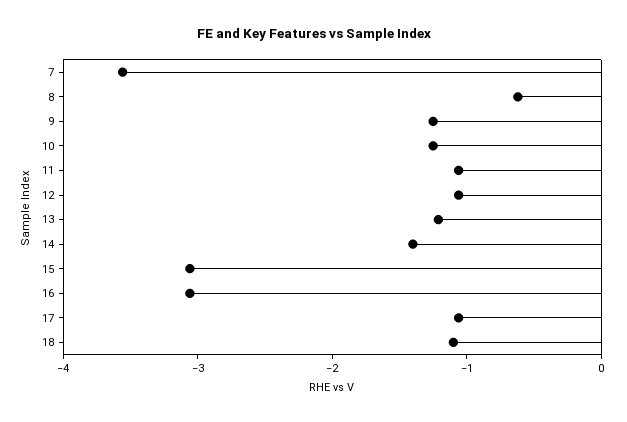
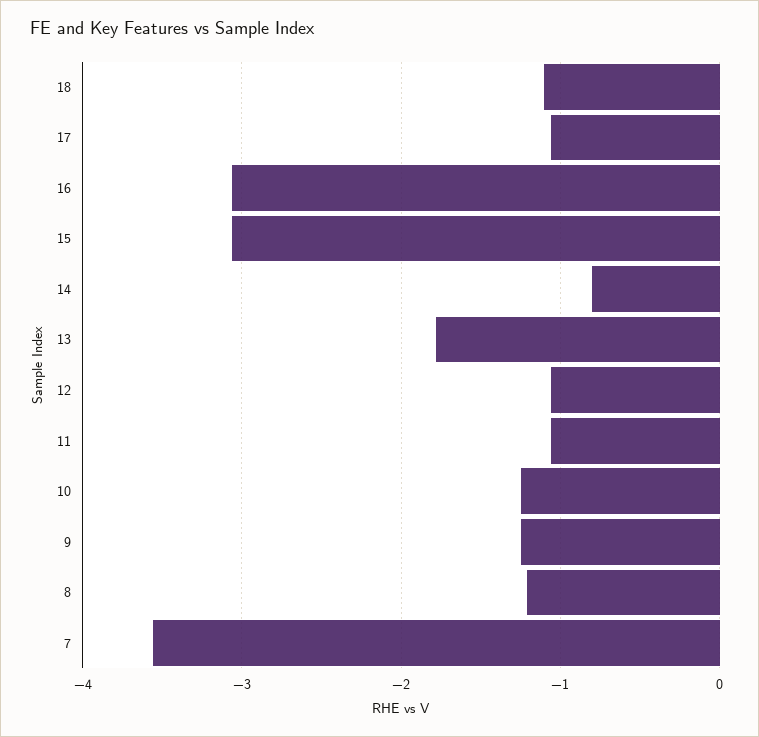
  {
    "7": -3.6,
-   "8": -0.6,
+   "8": -1.2,
    "9": -1.3,
    "10": -1.3,
    "11": -1.1,
    "12": -1.1,
-   "13": -1.2,
+   "13": -1.8,
-   "14": -1.4,
+   "14": -0.8,
    "15": -3.1,
    "16": -3.1,
    "17": -1.1,
    "18": -1.1
  }

